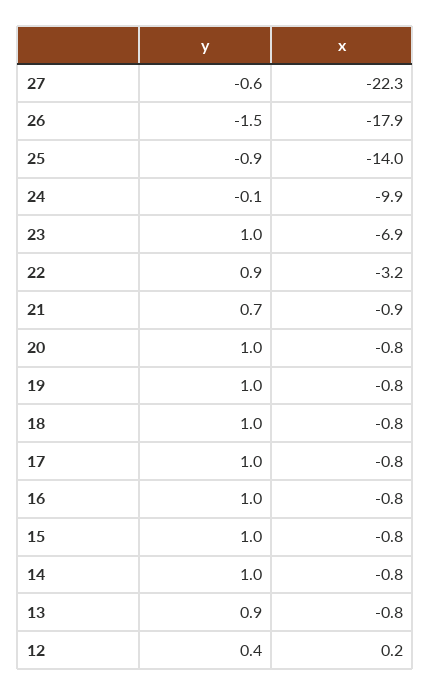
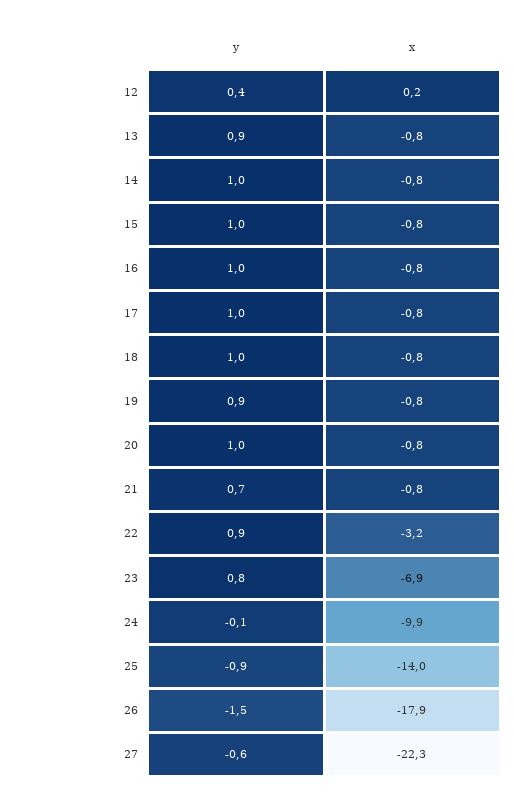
  {
    "y": {
      "27": -0.6,
      "26": -1.5,
      "25": -0.9,
      "24": -0.1,
-     "23": 1,
+     "23": 0.8,
      "22": 0.9,
      "21": 0.7,
      "20": 1,
-     "19": 1,
+     "19": 0.9,
      "18": 1,
      "17": 1,
      "16": 1,
      "15": 1,
      "14": 1,
      "13": 0.9,
      "12": 0.4
    },
    "x": {
      "27": -22.3,
      "26": -17.9,
      "25": -14,
      "24": -9.9,
      "23": -6.9,
      "22": -3.2,
-     "21": -0.9,
+     "21": -0.8,
      "20": -0.8,
      "19": -0.8,
      "18": -0.8,
      "17": -0.8,
      "16": -0.8,
      "15": -0.8,
      "14": -0.8,
      "13": -0.8,
      "12": 0.2
    }
  }

